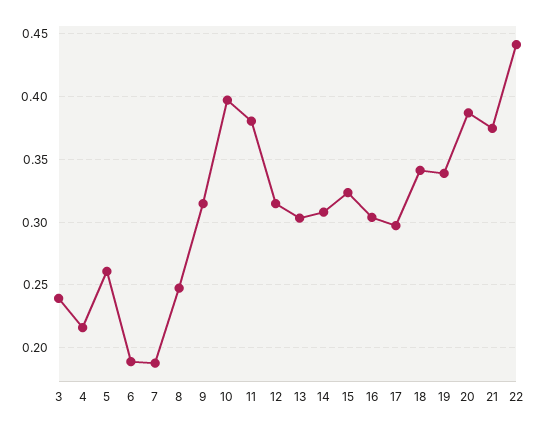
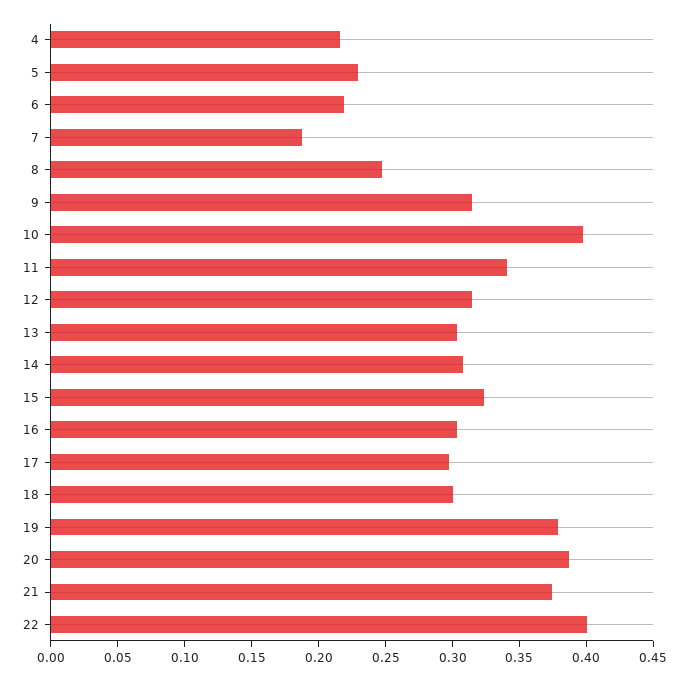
  {
-   "3": 0.24,
    "4": 0.215,
-   "5": 0.26,
+   "5": 0.23,
-   "6": 0.19,
+   "6": 0.22,
    "7": 0.19,
    "8": 0.245,
    "9": 0.315,
    "10": 0.395,
-   "11": 0.38,
+   "11": 0.34,
    "12": 0.315,
    "13": 0.305,
    "14": 0.31,
    "15": 0.325,
    "16": 0.305,
    "17": 0.295,
-   "18": 0.34,
+   "18": 0.3,
-   "19": 0.34,
+   "19": 0.38,
    "20": 0.385,
    "21": 0.375,
-   "22": 0.44
+   "22": 0.4
  }

